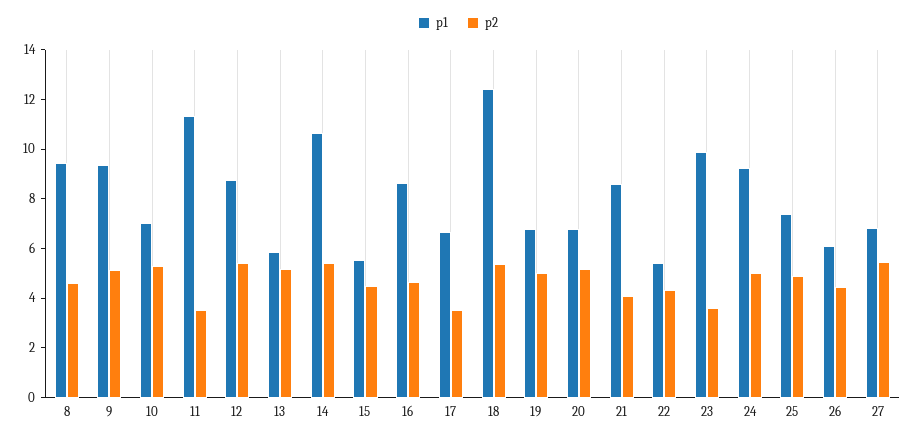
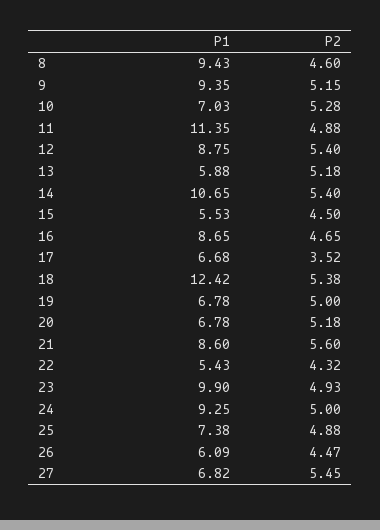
  {
    "p1": {
      "8": 9.43,
      "9": 9.35,
      "10": 7.03,
      "11": 11.35,
      "12": 8.75,
      "13": 5.88,
      "14": 10.65,
      "15": 5.53,
      "16": 8.65,
      "17": 6.68,
      "18": 12.42,
      "19": 6.78,
      "20": 6.78,
      "21": 8.6,
      "22": 5.43,
      "23": 9.9,
      "24": 9.25,
      "25": 7.38,
      "26": 6.09,
      "27": 6.82
    },
    "p2": {
      "8": 4.6,
      "9": 5.15,
      "10": 5.28,
-     "11": 3.5,
+     "11": 4.88,
      "12": 5.4,
      "13": 5.18,
      "14": 5.4,
      "15": 4.5,
      "16": 4.65,
      "17": 3.52,
      "18": 5.38,
      "19": 5,
      "20": 5.18,
-     "21": 4,
+     "21": 5.6,
      "22": 4.32,
-     "23": 3.5,
+     "23": 4.93,
      "24": 5,
      "25": 4.88,
      "26": 4.47,
      "27": 5.45
    }
  }

